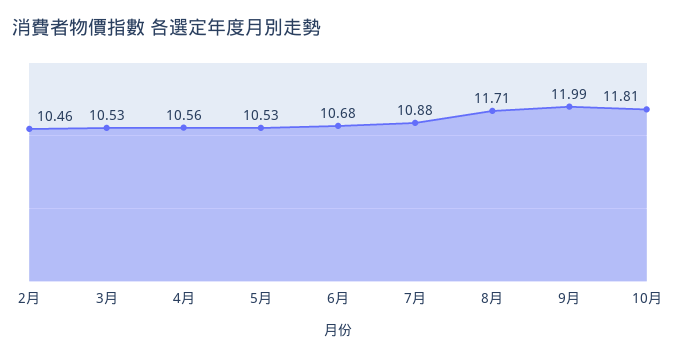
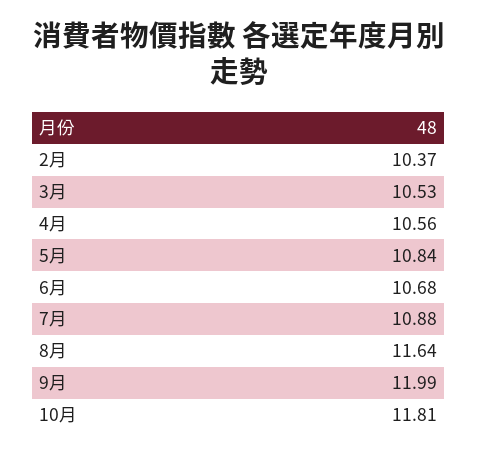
  {
-   "2月": 10.46,
+   "2月": 10.37,
    "3月": 10.53,
    "4月": 10.56,
-   "5月": 10.53,
+   "5月": 10.84,
    "6月": 10.68,
    "7月": 10.88,
-   "8月": 11.71,
+   "8月": 11.64,
    "9月": 11.99,
    "10月": 11.81
  }

